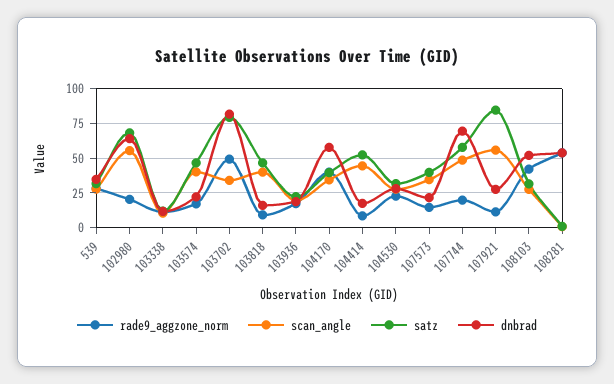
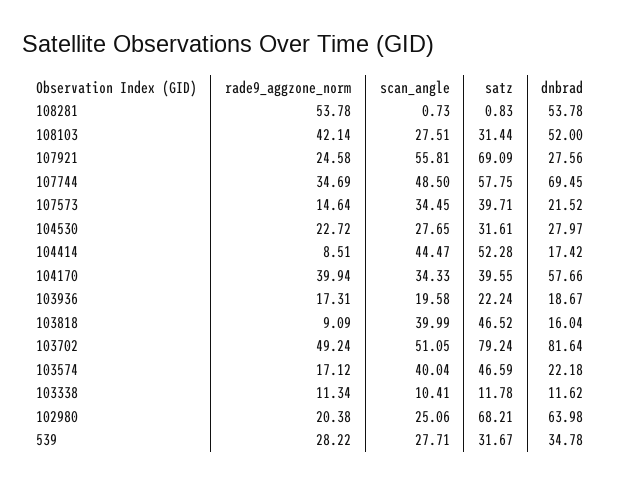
  {
    "rade9_aggzone_norm": {
      "539": 28.22,
      "102980": 20.38,
      "103338": 11.34,
      "103574": 17.12,
      "103702": 49.24,
      "103818": 9.09,
      "103936": 17.31,
      "104170": 39.94,
      "104414": 8.51,
      "104530": 22.72,
      "107573": 14.64,
-     "107744": 20,
+     "107744": 34.69,
-     "107921": 10,
+     "107921": 24.58,
      "108103": 42.14,
      "108281": 53.78
    },
    "scan_angle": {
      "539": 27.71,
-     "102980": 55,
+     "102980": 25.06,
      "103338": 10.41,
      "103574": 40.04,
-     "103702": 35,
+     "103702": 51.05,
      "103818": 39.99,
      "103936": 19.58,
      "104170": 34.33,
      "104414": 44.47,
      "104530": 27.65,
      "107573": 34.45,
      "107744": 48.5,
      "107921": 55.81,
      "108103": 27.51,
      "108281": 0.73
    },
    "satz": {
      "539": 31.67,
      "102980": 68.21,
      "103338": 11.78,
      "103574": 46.59,
      "103702": 79.24,
      "103818": 46.52,
      "103936": 22.24,
      "104170": 39.55,
      "104414": 52.28,
      "104530": 31.61,
      "107573": 39.71,
      "107744": 57.75,
-     "107921": 85,
+     "107921": 69.09,
      "108103": 31.44,
      "108281": 0.83
    },
    "dnbrad": {
      "539": 34.78,
      "102980": 63.98,
      "103338": 11.62,
      "103574": 22.18,
      "103702": 81.64,
      "103818": 16.04,
      "103936": 18.67,
      "104170": 57.66,
      "104414": 17.42,
      "104530": 27.97,
      "107573": 21.52,
      "107744": 69.45,
      "107921": 27.56,
      "108103": 52,
      "108281": 53.78
    }
  }

